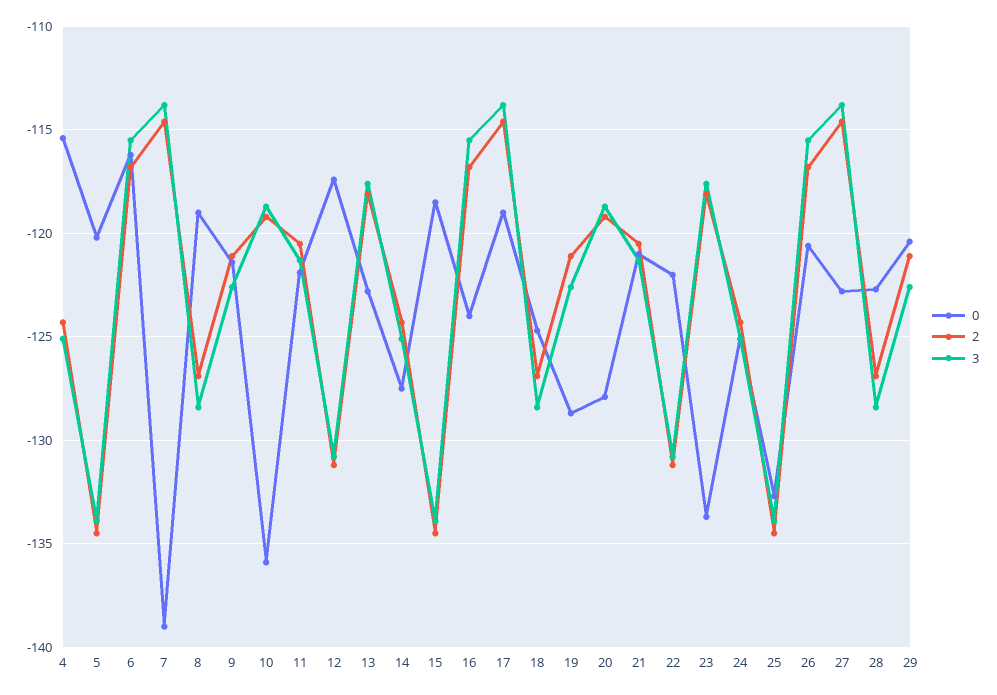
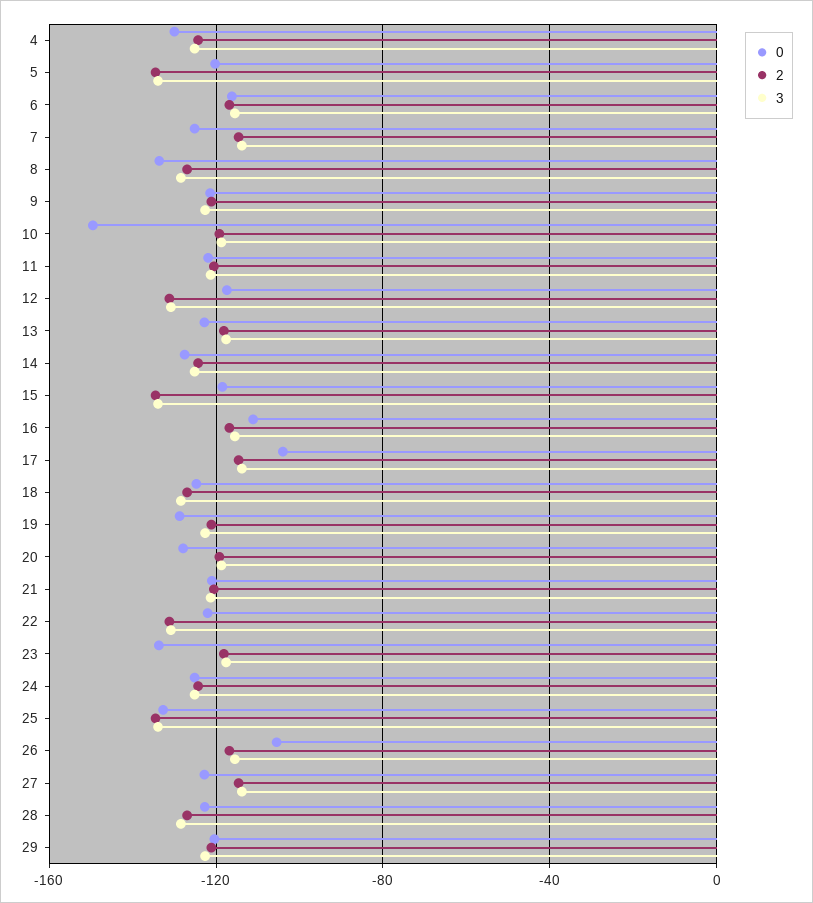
  {
    "0": {
-     "4": -115.5,
+     "4": -130,
      "5": -120,
      "6": -116,
-     "7": -139,
+     "7": -125,
-     "8": -119,
+     "8": -135,
      "9": -121.5,
-     "10": -136,
+     "10": -150,
      "11": -122,
      "12": -117.5,
      "13": -123,
      "14": -127.5,
      "15": -118.5,
-     "16": -124,
+     "16": -110,
-     "17": -119,
+     "17": -105,
      "18": -124.5,
      "19": -128.5,
      "20": -128,
      "21": -121,
      "22": -122,
      "23": -133.5,
      "24": -125,
      "25": -132.5,
-     "26": -120.5,
+     "26": -105,
      "27": -123,
      "28": -122.5,
      "29": -120.5
    },
    "2": {
      "4": -124.5,
      "5": -134.5,
      "6": -117,
      "7": -114.5,
      "8": -127,
      "9": -121,
      "10": -119,
      "11": -120.5,
      "12": -131,
      "13": -118,
      "14": -124.5,
      "15": -134.5,
      "16": -117,
      "17": -114.5,
      "18": -127,
      "19": -121,
      "20": -119,
      "21": -120.5,
      "22": -131,
      "23": -118,
      "24": -124.5,
      "25": -134.5,
      "26": -117,
      "27": -114.5,
      "28": -127,
      "29": -121
    },
    "3": {
      "4": -125,
      "5": -134,
      "6": -115.5,
      "7": -114,
      "8": -128.5,
      "9": -122.5,
      "10": -118.5,
      "11": -121.5,
      "12": -131,
      "13": -117.5,
      "14": -125,
      "15": -134,
      "16": -115.5,
      "17": -114,
      "18": -128.5,
      "19": -122.5,
      "20": -118.5,
      "21": -121.5,
      "22": -131,
      "23": -117.5,
      "24": -125,
      "25": -134,
      "26": -115.5,
      "27": -114,
      "28": -128.5,
      "29": -122.5
    }
  }

